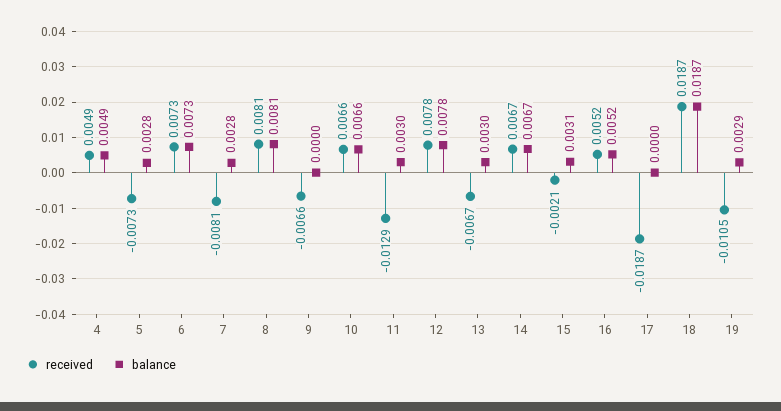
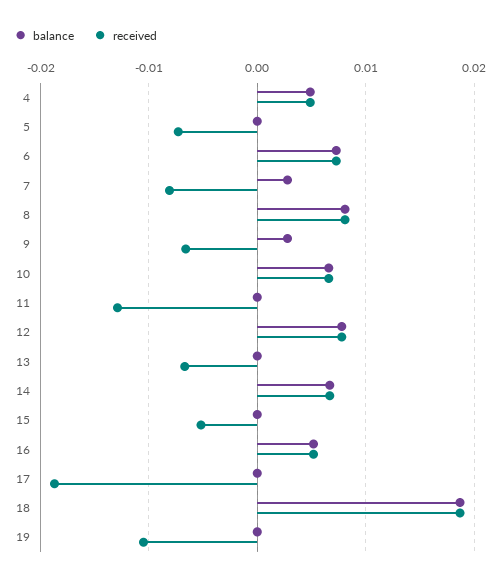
  {
    "received": {
      "4": 0.0049,
      "5": -0.0073,
      "6": 0.0073,
      "7": -0.0081,
      "8": 0.0081,
      "9": -0.0066,
      "10": 0.0066,
      "11": -0.0129,
      "12": 0.0078,
      "13": -0.0067,
      "14": 0.0067,
-     "15": -0.0021,
+     "15": -0.005,
      "16": 0.0052,
      "17": -0.0187,
      "18": 0.0187,
      "19": -0.0105
    },
    "balance": {
      "4": 0.0049,
-     "5": 0.0028,
+     "5": 0,
      "6": 0.0073,
      "7": 0.0028,
      "8": 0.0081,
-     "9": 0,
+     "9": 0.003,
      "10": 0.0066,
-     "11": 0.003,
+     "11": 0,
      "12": 0.0078,
-     "13": 0.003,
+     "13": 0,
      "14": 0.0067,
-     "15": 0.0031,
+     "15": 0,
      "16": 0.0052,
      "17": 0,
      "18": 0.0187,
-     "19": 0.0029
+     "19": 0
    }
  }

